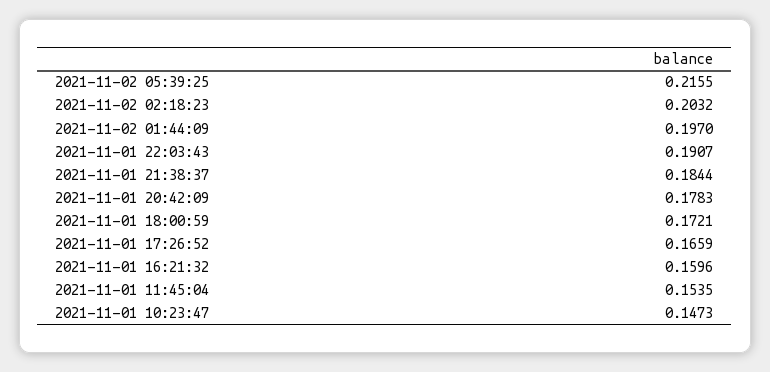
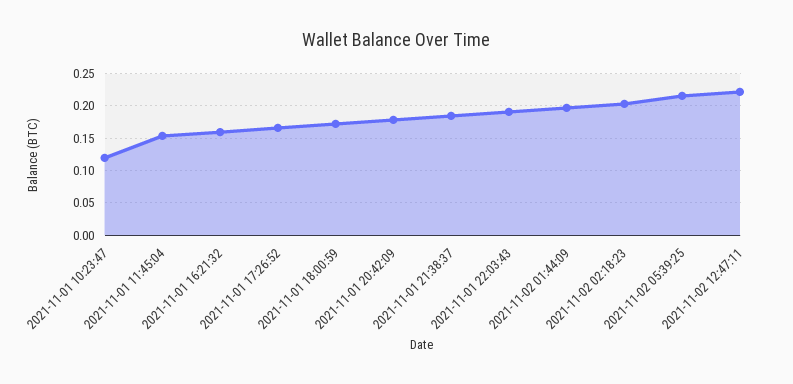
  {
    "2021-11-02 05:39:25": 0.2155,
    "2021-11-02 02:18:23": 0.2032,
    "2021-11-02 01:44:09": 0.197,
    "2021-11-01 22:03:43": 0.1907,
    "2021-11-01 21:38:37": 0.1844,
    "2021-11-01 20:42:09": 0.1783,
    "2021-11-01 18:00:59": 0.1721,
    "2021-11-01 17:26:52": 0.1659,
    "2021-11-01 16:21:32": 0.1596,
    "2021-11-01 11:45:04": 0.1535,
-   "2021-11-01 10:23:47": 0.1473
+   "2021-11-01 10:23:47": 0.12,
+   "2021-11-02 12:47:11": 0.22
  }

